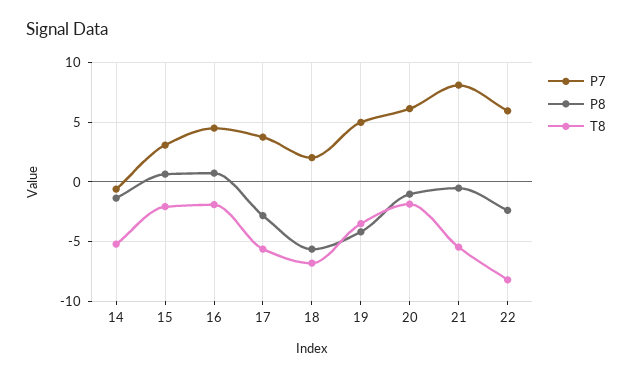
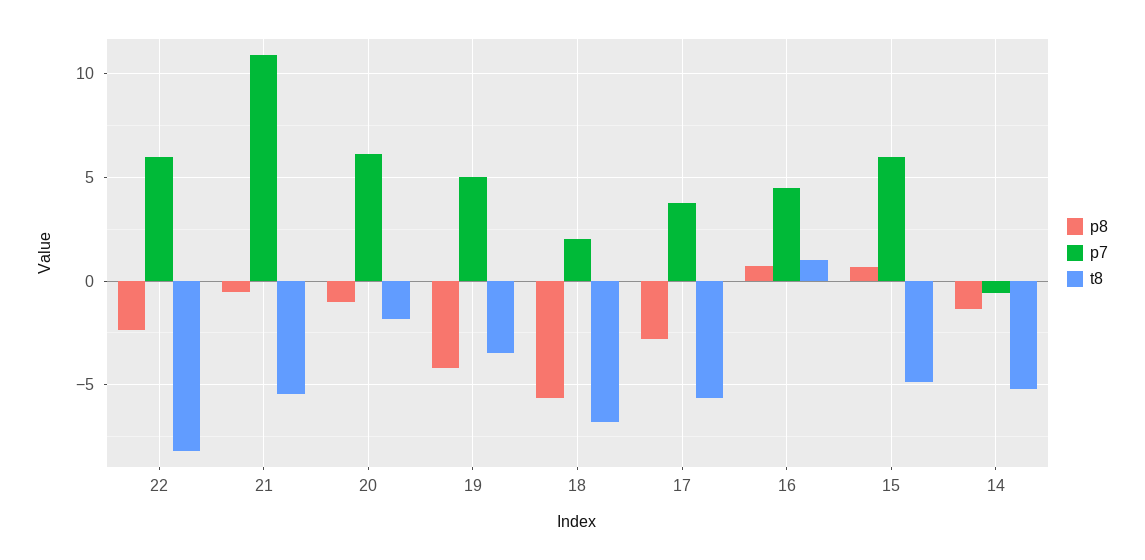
  {
    "P7": {
      "14": -0.5,
-     "15": 3,
+     "15": 6,
      "16": 4.5,
      "17": 4,
      "18": 2,
      "19": 5,
      "20": 6,
-     "21": 8,
+     "21": 11,
      "22": 6
    },
    "P8": {
      "14": -1.5,
      "15": 0.5,
      "16": 0.5,
      "17": -3,
      "18": -5.5,
      "19": -4,
      "20": -1,
      "21": -0.5,
      "22": -2.5
    },
    "T8": {
      "14": -5,
-     "15": -2,
+     "15": -5,
-     "16": -2,
+     "16": 1,
      "17": -5.5,
      "18": -7,
      "19": -3.5,
      "20": -2,
      "21": -5.5,
      "22": -8
    }
  }

